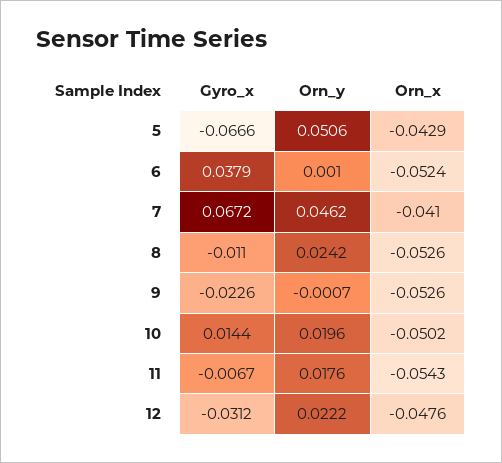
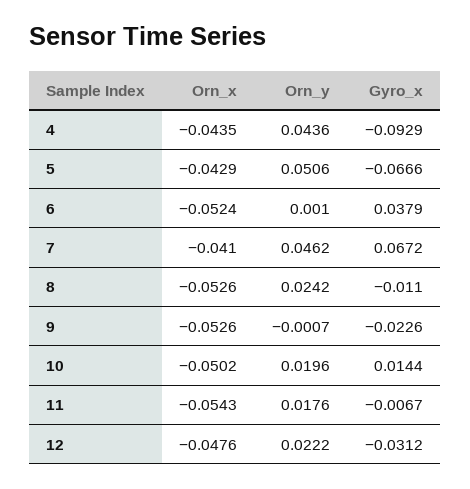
  {
    "Gyro_x": {
      "5": -0.0666,
      "6": 0.0379,
      "7": 0.0672,
      "8": -0.011,
      "9": -0.0226,
      "10": 0.0144,
      "11": -0.0067,
-     "12": -0.0312
+     "12": -0.0312,
+     "4": -0.0929
    },
    "Orn_y": {
      "5": 0.0506,
      "6": 0.001,
      "7": 0.0462,
      "8": 0.0242,
      "9": -0.0007,
      "10": 0.0196,
      "11": 0.0176,
-     "12": 0.0222
+     "12": 0.0222,
+     "4": 0.0436
    },
    "Orn_x": {
      "5": -0.0429,
      "6": -0.0524,
      "7": -0.041,
      "8": -0.0526,
      "9": -0.0526,
      "10": -0.0502,
      "11": -0.0543,
-     "12": -0.0476
+     "12": -0.0476,
+     "4": -0.0435
    }
  }

